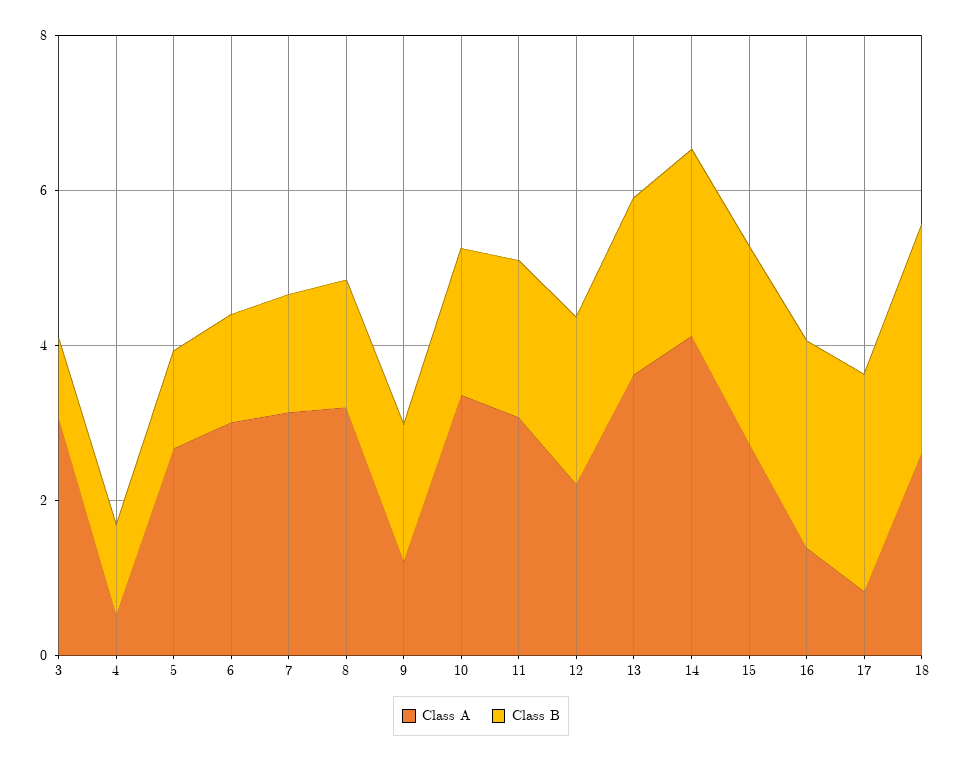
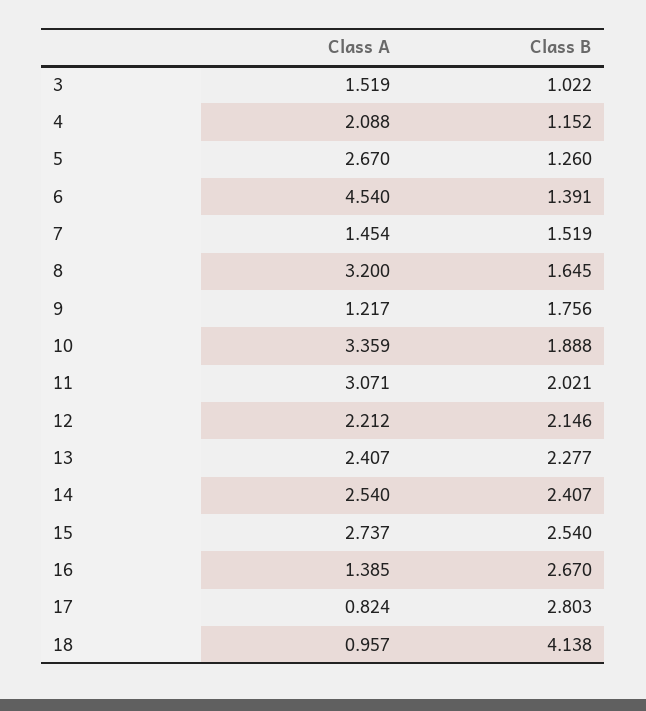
  {
    "Class A": {
-     "3": 3,
+     "3": 1.519,
-     "4": 0.5,
+     "4": 2.088,
      "5": 2.67,
-     "6": 3,
+     "6": 4.54,
-     "7": 3,
+     "7": 1.454,
      "8": 3.2,
      "9": 1.217,
      "10": 3.359,
      "11": 3.071,
      "12": 2.212,
-     "13": 3.5,
+     "13": 2.407,
-     "14": 4,
+     "14": 2.54,
      "15": 2.737,
      "16": 1.385,
      "17": 0.824,
-     "18": 2.5
+     "18": 0.957
    },
    "Class B": {
      "3": 1.022,
      "4": 1.152,
      "5": 1.26,
      "6": 1.391,
      "7": 1.519,
      "8": 1.645,
      "9": 1.756,
      "10": 1.888,
      "11": 2.021,
      "12": 2.146,
      "13": 2.277,
      "14": 2.407,
      "15": 2.54,
      "16": 2.67,
      "17": 2.803,
-     "18": 3
+     "18": 4.138
    }
  }

